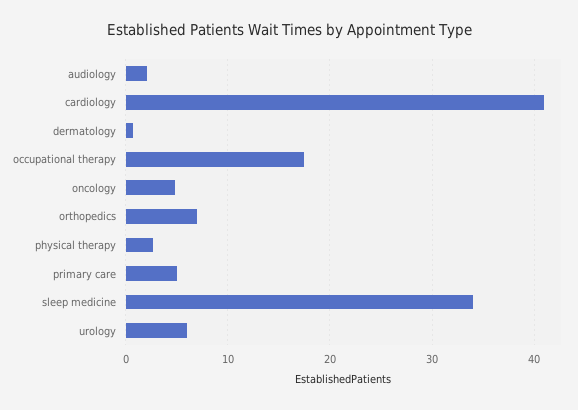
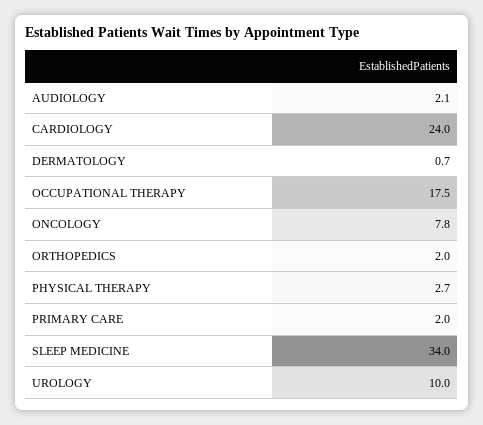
  {
    "audiology": 2.1,
-   "cardiology": 41,
+   "cardiology": 24,
    "dermatology": 0.7,
    "occupational therapy": 17.5,
-   "oncology": 5,
+   "oncology": 7.8,
-   "orthopedics": 7,
+   "orthopedics": 2,
    "physical therapy": 2.7,
-   "primary care": 5,
+   "primary care": 2,
    "sleep medicine": 34,
-   "urology": 6
+   "urology": 10
  }

